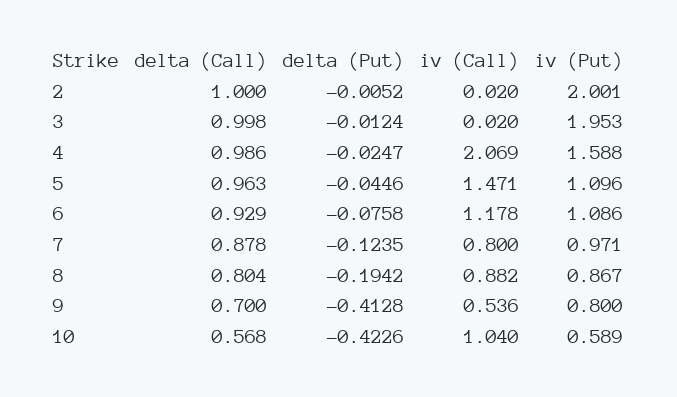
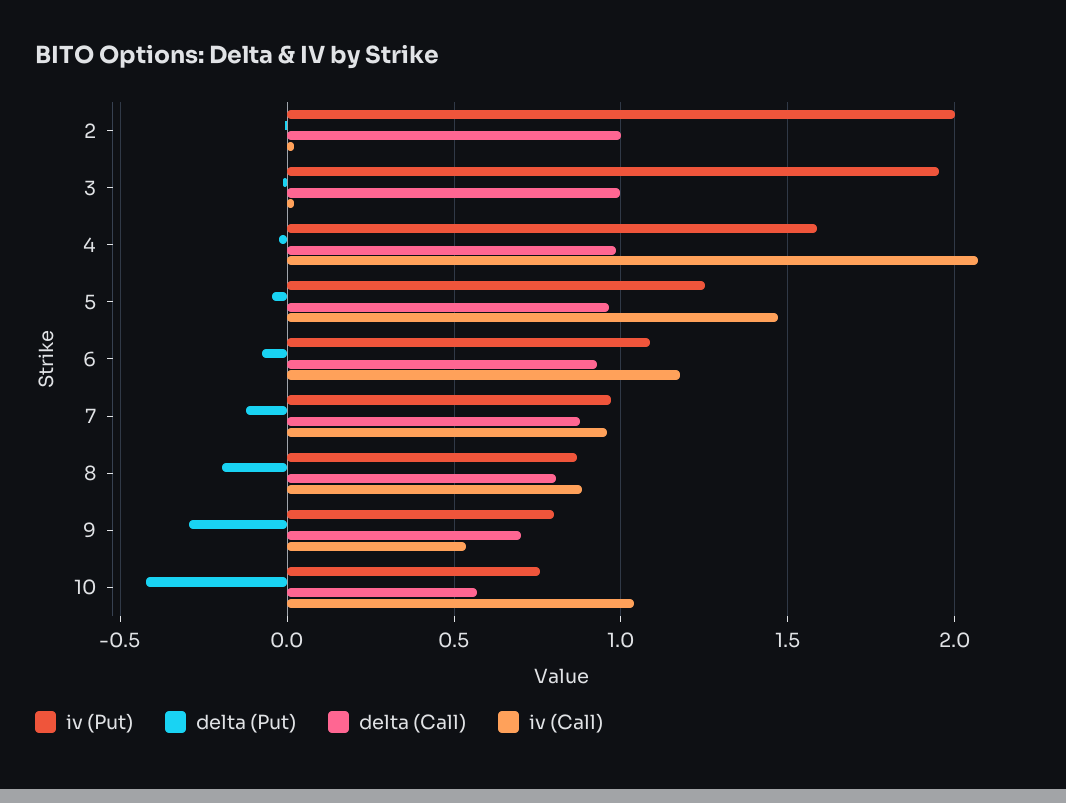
  {
    "delta (Call)": {
      "2": 1,
      "3": 0.998,
      "4": 0.986,
      "5": 0.963,
      "6": 0.929,
      "7": 0.878,
      "8": 0.804,
      "9": 0.7,
      "10": 0.568
    },
    "delta (Put)": {
      "2": -0.0052,
      "3": -0.0124,
      "4": -0.0247,
      "5": -0.0446,
      "6": -0.0758,
      "7": -0.1235,
      "8": -0.1942,
-     "9": -0.4128,
+     "9": -0.3,
      "10": -0.4226
    },
    "iv (Call)": {
      "2": 0.02,
      "3": 0.02,
      "4": 2.069,
      "5": 1.471,
      "6": 1.178,
-     "7": 0.8,
+     "7": 0.95,
      "8": 0.882,
      "9": 0.536,
      "10": 1.04
    },
    "iv (Put)": {
      "2": 2.001,
      "3": 1.953,
      "4": 1.588,
-     "5": 1.096,
+     "5": 1.25,
      "6": 1.086,
      "7": 0.971,
      "8": 0.867,
      "9": 0.8,
-     "10": 0.589
+     "10": 0.75
    }
  }

